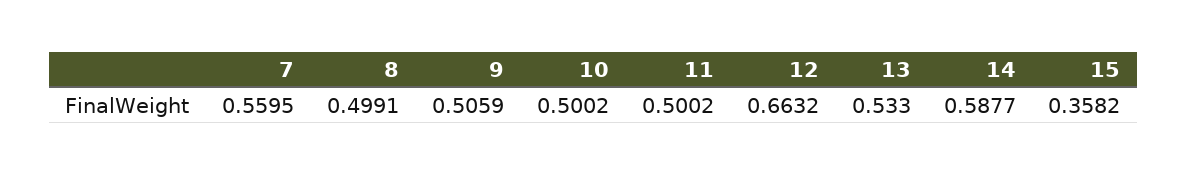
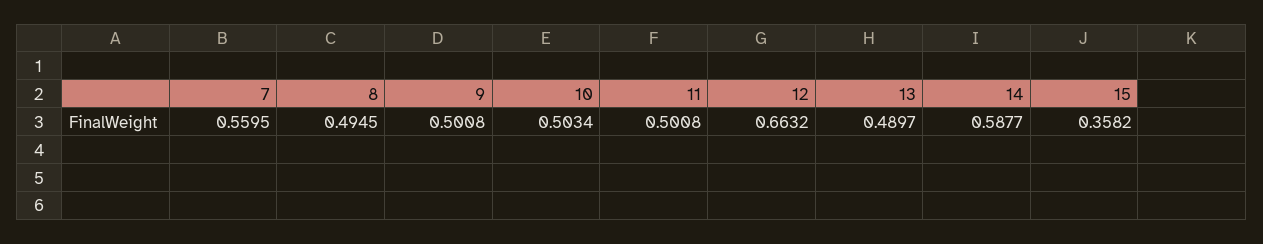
  {
    "7": 0.5595,
-   "8": 0.4991,
+   "8": 0.4945,
-   "9": 0.5059,
+   "9": 0.5008,
-   "10": 0.5002,
+   "10": 0.5034,
-   "11": 0.5002,
+   "11": 0.5008,
    "12": 0.6632,
-   "13": 0.533,
+   "13": 0.4897,
    "14": 0.5877,
    "15": 0.3582
  }

